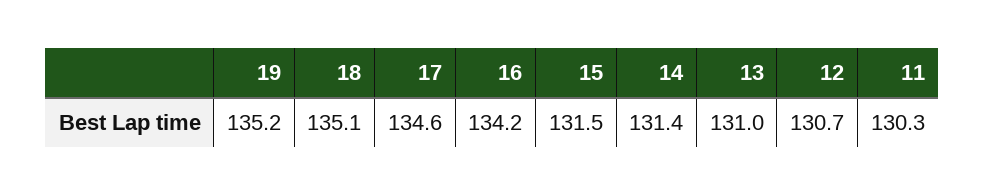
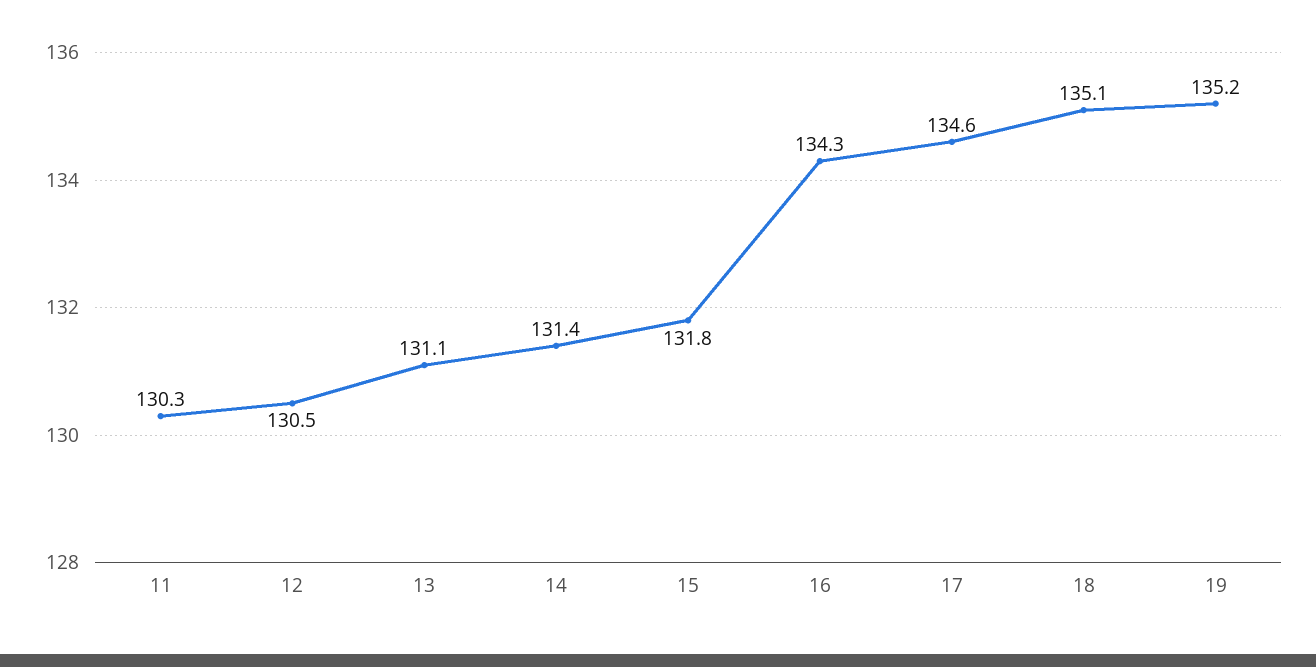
  {
    "19": 135.2,
    "18": 135.1,
    "17": 134.6,
-   "16": 134.2,
+   "16": 134.3,
-   "15": 131.5,
+   "15": 131.8,
    "14": 131.4,
-   "13": 131,
+   "13": 131.1,
-   "12": 130.7,
+   "12": 130.5,
    "11": 130.3
  }

